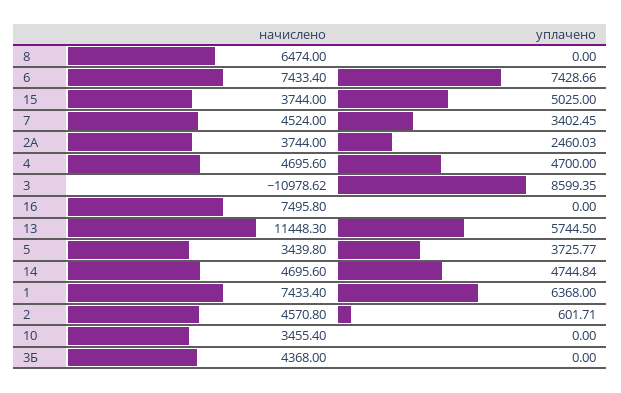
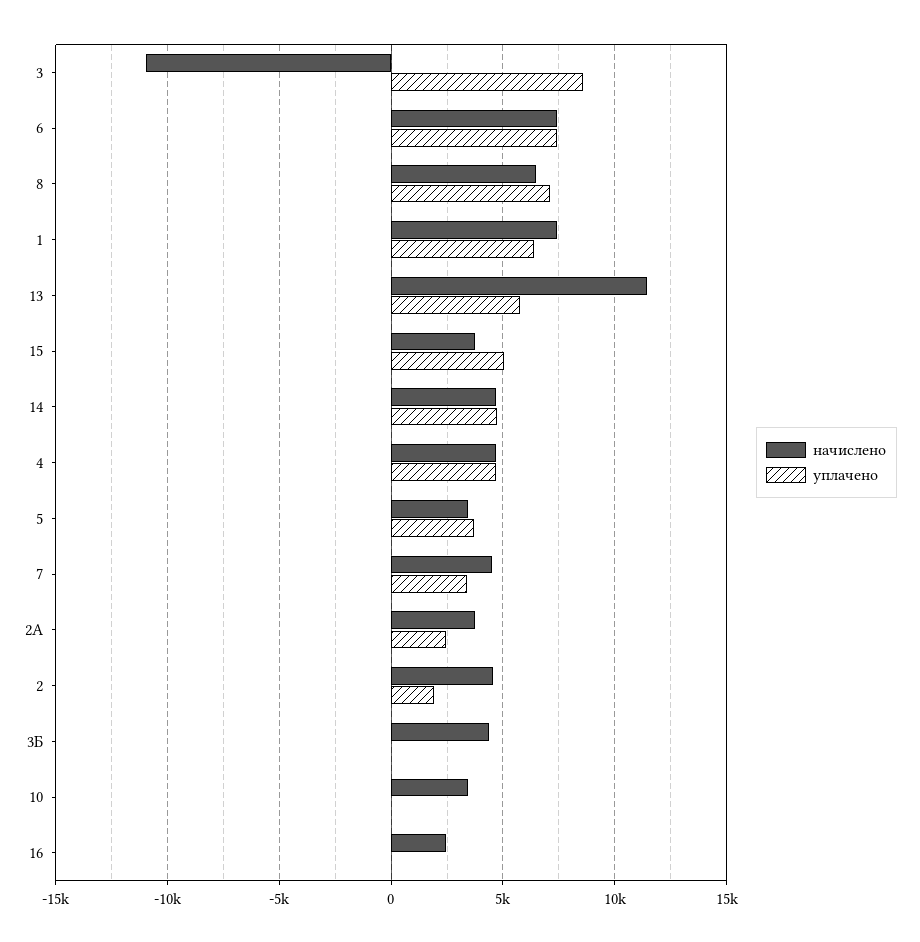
  {
    "начислено": {
      "8": 6474,
      "6": 7433.4,
      "15": 3744,
      "7": 4524,
      "2А": 3744,
      "4": 4695.6,
      "3": -10978.62,
-     "16": 7495.8,
+     "16": 2500,
      "13": 11448.3,
      "5": 3439.8,
      "14": 4695.6,
      "1": 7433.4,
      "2": 4570.8,
      "10": 3455.4,
      "3Б": 4368
    },
    "уплачено": {
-     "8": 0,
+     "8": 7000,
      "6": 7428.66,
      "15": 5025,
      "7": 3402.45,
      "2А": 2460.03,
      "4": 4700,
      "3": 8599.35,
      "16": 0,
      "13": 5744.5,
      "5": 3725.77,
      "14": 4744.84,
      "1": 6368,
-     "2": 601.71,
+     "2": 2000,
      "10": 0,
      "3Б": 0
    }
  }

